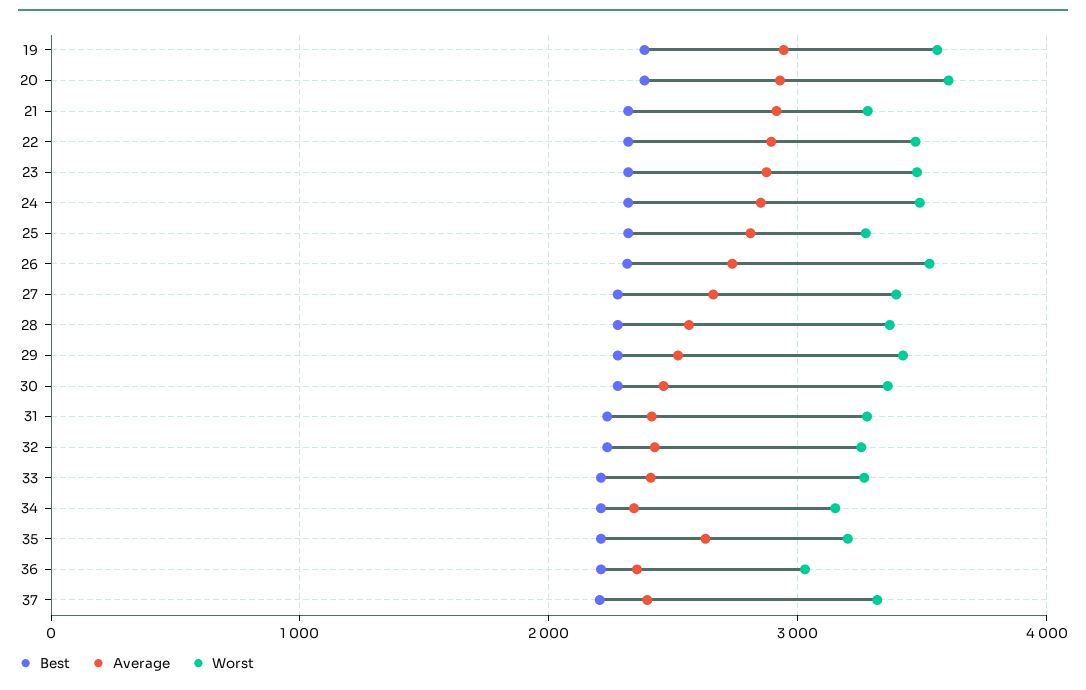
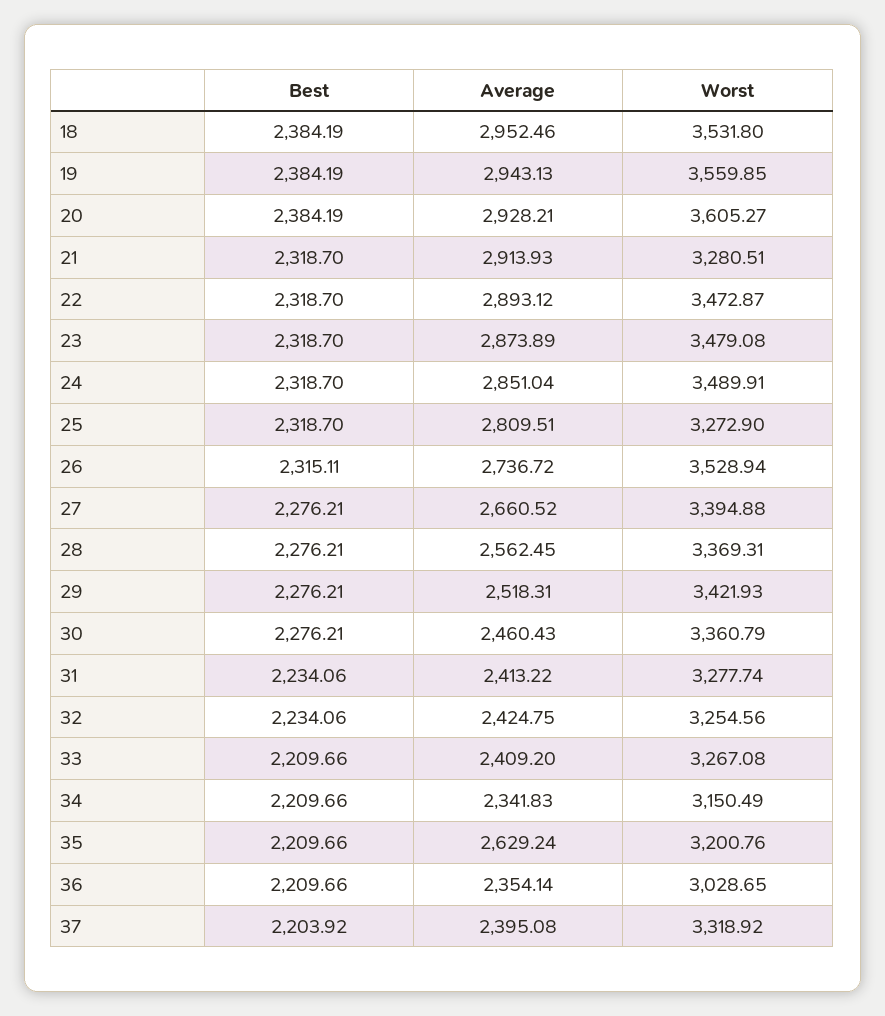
  {
    "Best": {
      "19": 2384.19,
      "20": 2384.19,
      "21": 2318.7,
      "22": 2318.7,
      "23": 2318.7,
      "24": 2318.7,
      "25": 2318.7,
      "26": 2315.11,
      "27": 2276.21,
      "28": 2276.21,
      "29": 2276.21,
      "30": 2276.21,
      "31": 2234.06,
      "32": 2234.06,
      "33": 2209.66,
      "34": 2209.66,
      "35": 2209.66,
      "36": 2209.66,
-     "37": 2203.92
+     "37": 2203.92,
+     "18": 2384.19
    },
    "Average": {
      "19": 2943.13,
      "20": 2928.21,
      "21": 2913.93,
      "22": 2893.12,
      "23": 2873.89,
      "24": 2851.04,
      "25": 2809.51,
      "26": 2736.72,
      "27": 2660.52,
      "28": 2562.45,
      "29": 2518.31,
      "30": 2460.43,
      "31": 2413.22,
      "32": 2424.75,
      "33": 2409.2,
      "34": 2341.83,
      "35": 2629.24,
      "36": 2354.14,
-     "37": 2395.08
+     "37": 2395.08,
+     "18": 2952.46
    },
    "Worst": {
      "19": 3559.85,
      "20": 3605.27,
      "21": 3280.51,
      "22": 3472.87,
      "23": 3479.08,
      "24": 3489.91,
      "25": 3272.9,
      "26": 3528.94,
      "27": 3394.88,
      "28": 3369.31,
      "29": 3421.93,
      "30": 3360.79,
      "31": 3277.74,
      "32": 3254.56,
      "33": 3267.08,
      "34": 3150.49,
      "35": 3200.76,
      "36": 3028.65,
-     "37": 3318.92
+     "37": 3318.92,
+     "18": 3531.8
    }
  }

